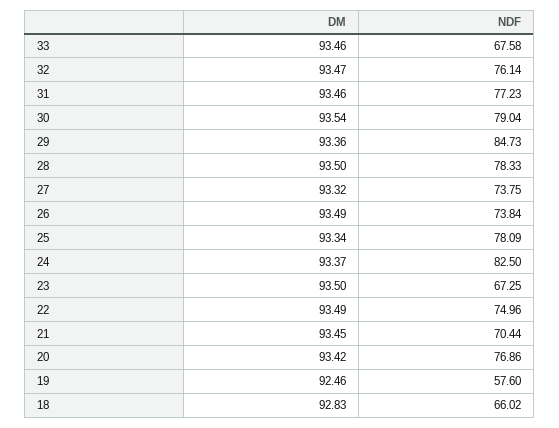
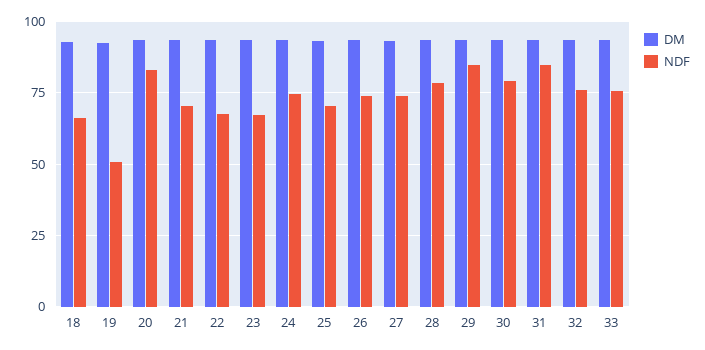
  {
    "DM": {
      "33": 93.46,
      "32": 93.47,
      "31": 93.46,
      "30": 93.54,
      "29": 93.36,
      "28": 93.5,
      "27": 93.32,
      "26": 93.49,
      "25": 93.34,
      "24": 93.37,
      "23": 93.5,
      "22": 93.49,
      "21": 93.45,
      "20": 93.42,
      "19": 92.46,
      "18": 92.83
    },
    "NDF": {
-     "33": 67.58,
+     "33": 75,
      "32": 76.14,
-     "31": 77.23,
+     "31": 85,
      "30": 79.04,
      "29": 84.73,
      "28": 78.33,
      "27": 73.75,
      "26": 73.84,
-     "25": 78.09,
+     "25": 70,
-     "24": 82.5,
+     "24": 75,
      "23": 67.25,
-     "22": 74.96,
+     "22": 67.5,
      "21": 70.44,
-     "20": 76.86,
+     "20": 82.5,
-     "19": 57.6,
+     "19": 50,
      "18": 66.02
    }
  }

